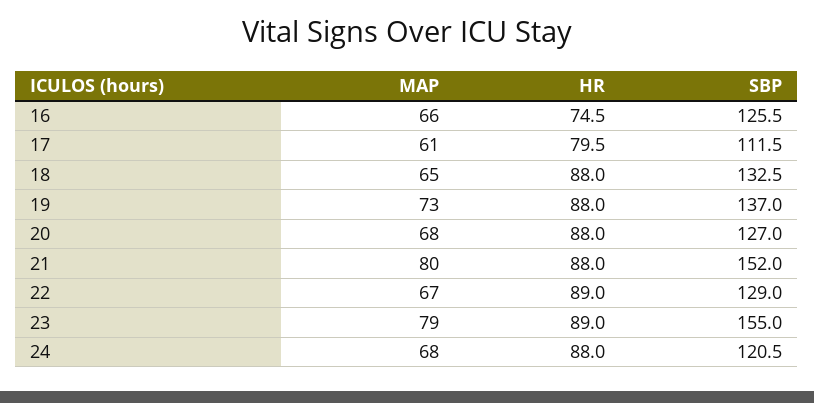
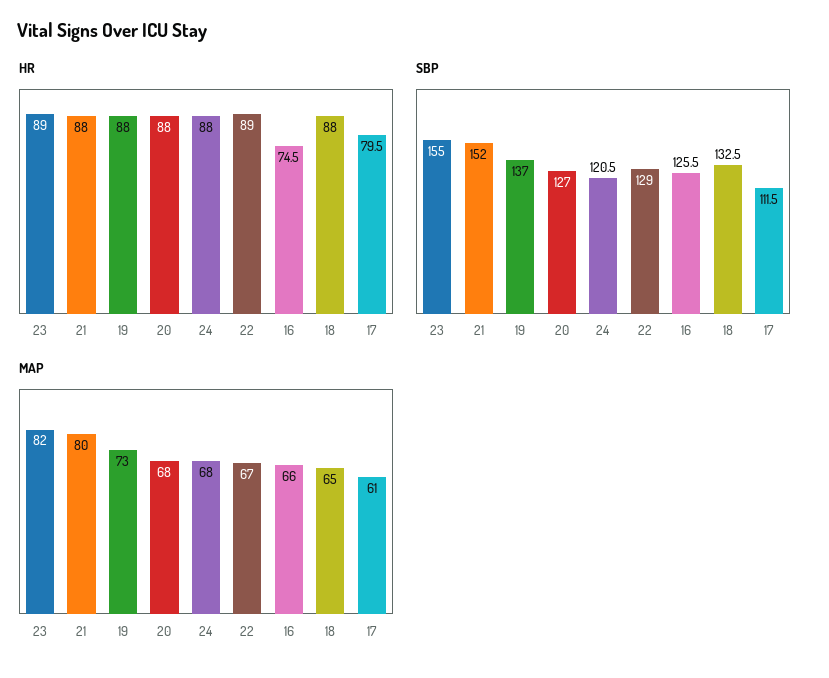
  {
    "MAP": {
      "16": 66,
      "17": 61,
      "18": 65,
      "19": 73,
      "20": 68,
      "21": 80,
      "22": 67,
-     "23": 79,
+     "23": 82,
      "24": 68
    },
    "HR": {
      "16": 74.5,
      "17": 79.5,
      "18": 88,
      "19": 88,
      "20": 88,
      "21": 88,
      "22": 89,
      "23": 89,
      "24": 88
    },
    "SBP": {
      "16": 125.5,
      "17": 111.5,
      "18": 132.5,
      "19": 137,
      "20": 127,
      "21": 152,
      "22": 129,
      "23": 155,
      "24": 120.5
    }
  }

